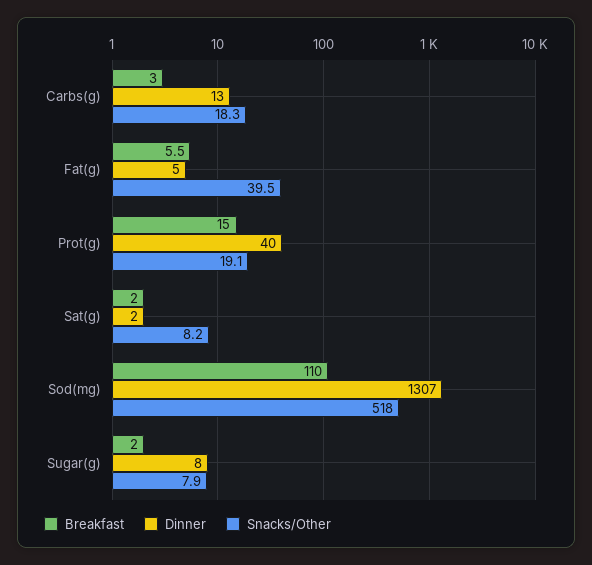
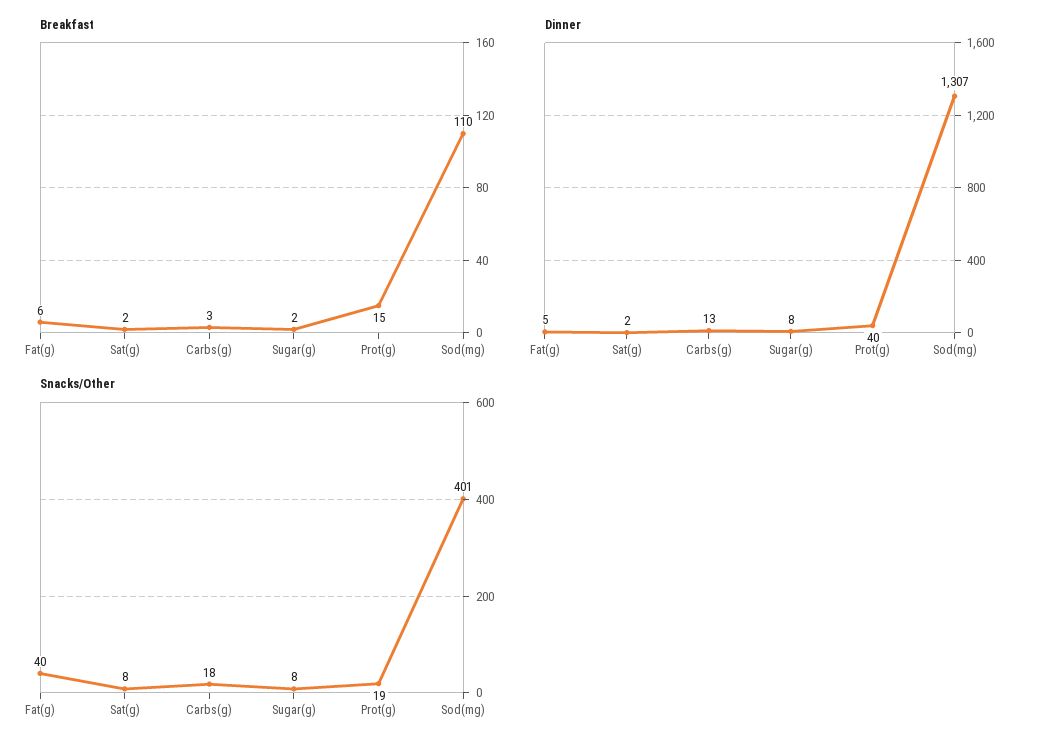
  {
    "Breakfast": {
      "Carbs(g)": 3,
      "Fat(g)": 5.5,
      "Prot(g)": 15,
      "Sat(g)": 2,
      "Sod(mg)": 110,
      "Sugar(g)": 2
    },
    "Dinner": {
      "Carbs(g)": 13,
      "Fat(g)": 5,
      "Prot(g)": 40,
      "Sat(g)": 2,
      "Sod(mg)": 1307,
      "Sugar(g)": 8
    },
    "Snacks/Other": {
      "Carbs(g)": 18.3,
      "Fat(g)": 39.5,
      "Prot(g)": 19.1,
      "Sat(g)": 8.2,
-     "Sod(mg)": 518,
+     "Sod(mg)": 401,
      "Sugar(g)": 7.9
    }
  }

